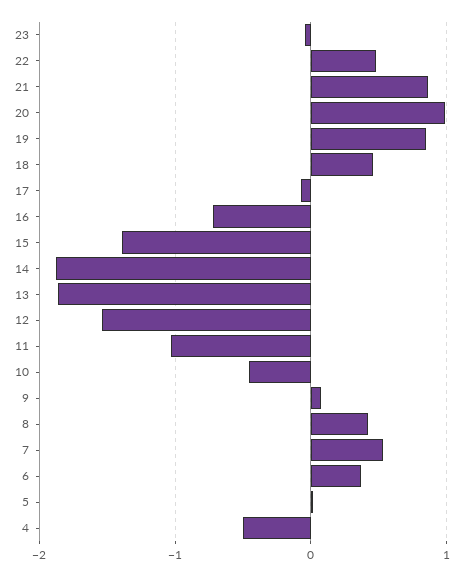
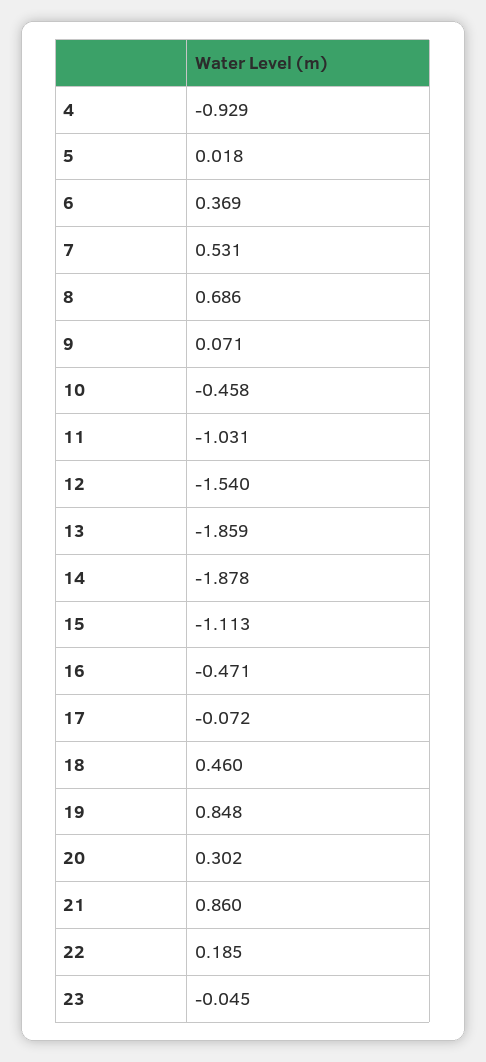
  {
    "23": -0.045,
-   "22": 0.5,
+   "22": 0.185,
    "21": 0.86,
-   "20": 1,
+   "20": 0.302,
    "19": 0.848,
    "18": 0.46,
    "17": -0.072,
-   "16": -0.7,
+   "16": -0.471,
-   "15": -1.4,
+   "15": -1.113,
    "14": -1.878,
    "13": -1.859,
    "12": -1.54,
    "11": -1.031,
    "10": -0.458,
    "9": 0.071,
-   "8": 0.4,
+   "8": 0.686,
    "7": 0.531,
    "6": 0.369,
    "5": 0.018,
-   "4": -0.5
+   "4": -0.929
  }

